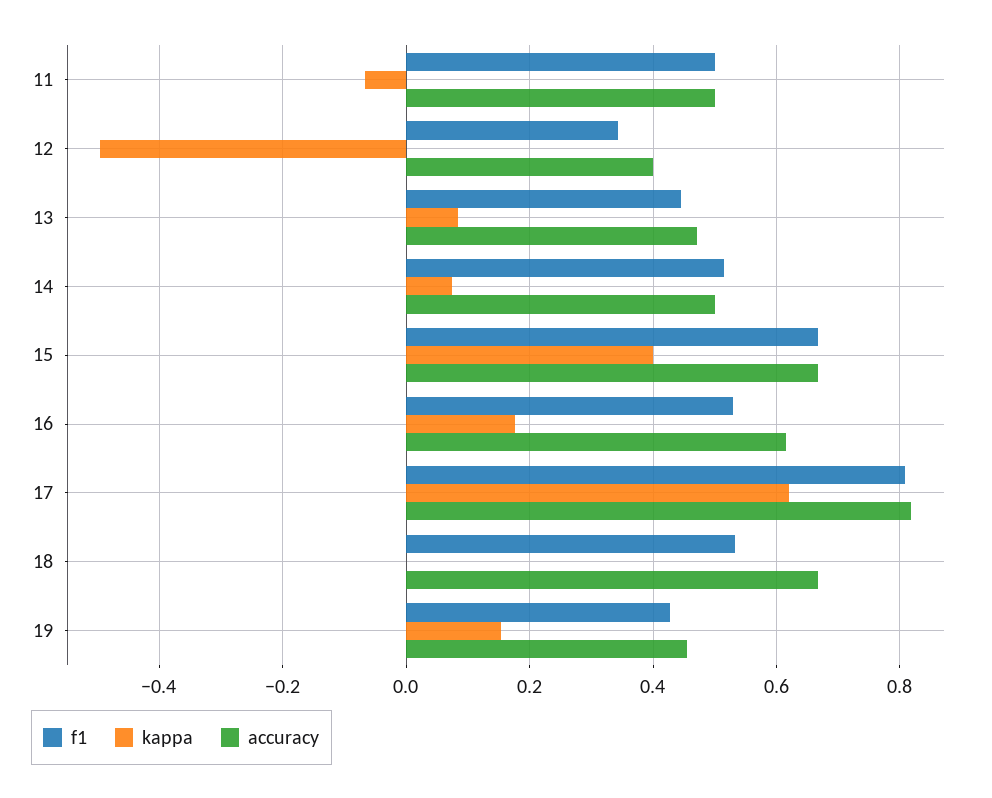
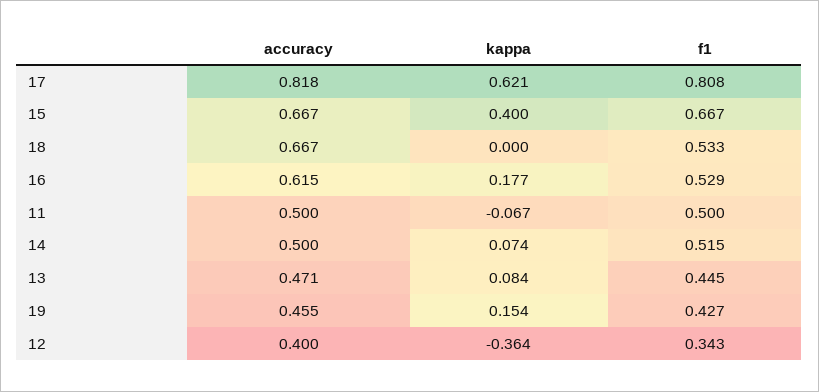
  {
    "f1": {
      "11": 0.5,
      "12": 0.343,
      "13": 0.445,
      "14": 0.515,
      "15": 0.667,
      "16": 0.529,
      "17": 0.808,
      "18": 0.533,
      "19": 0.427
    },
    "kappa": {
      "11": -0.067,
-     "12": -0.5,
+     "12": -0.364,
      "13": 0.084,
      "14": 0.074,
      "15": 0.4,
      "16": 0.177,
      "17": 0.621,
      "18": 0,
      "19": 0.154
    },
    "accuracy": {
      "11": 0.5,
      "12": 0.4,
      "13": 0.471,
      "14": 0.5,
      "15": 0.667,
      "16": 0.615,
      "17": 0.818,
      "18": 0.667,
      "19": 0.455
    }
  }

